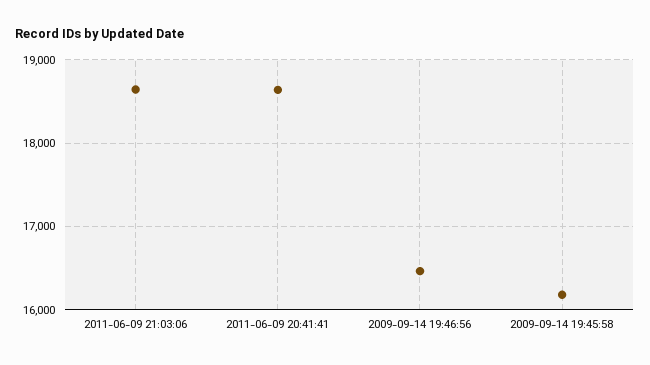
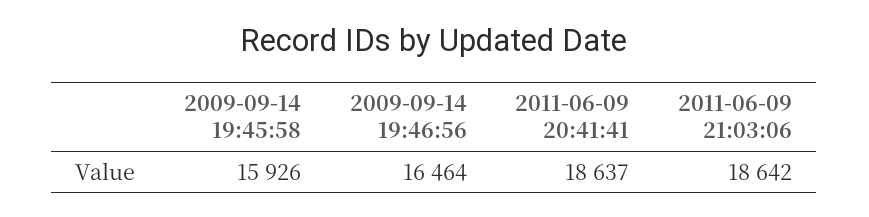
  {
    "2011-06-09 21:03:06": 18642,
    "2011-06-09 20:41:41": 18637,
    "2009-09-14 19:46:56": 16464,
-   "2009-09-14 19:45:58": 16200
+   "2009-09-14 19:45:58": 15926
  }

